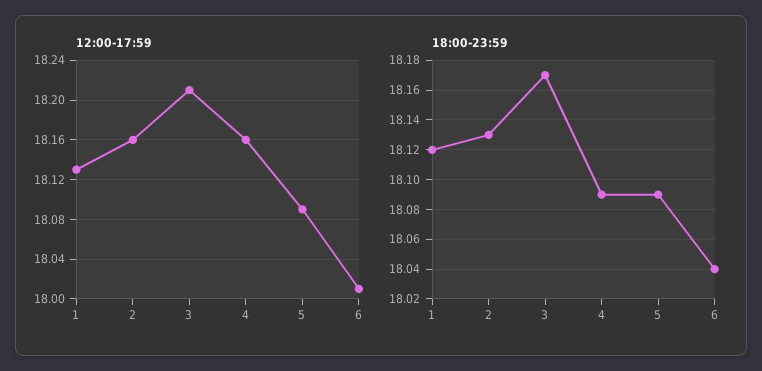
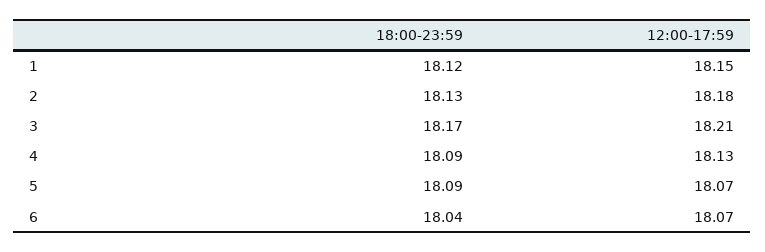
  {
    "12:00-17:59": {
-     "1": 18.13,
+     "1": 18.15,
-     "2": 18.16,
+     "2": 18.18,
      "3": 18.21,
-     "4": 18.16,
+     "4": 18.13,
-     "5": 18.09,
+     "5": 18.07,
-     "6": 18.01
+     "6": 18.07
    },
    "18:00-23:59": {
      "1": 18.12,
      "2": 18.13,
      "3": 18.17,
      "4": 18.09,
      "5": 18.09,
      "6": 18.04
    }
  }

